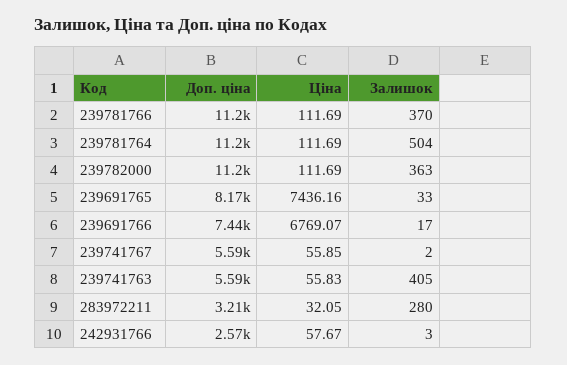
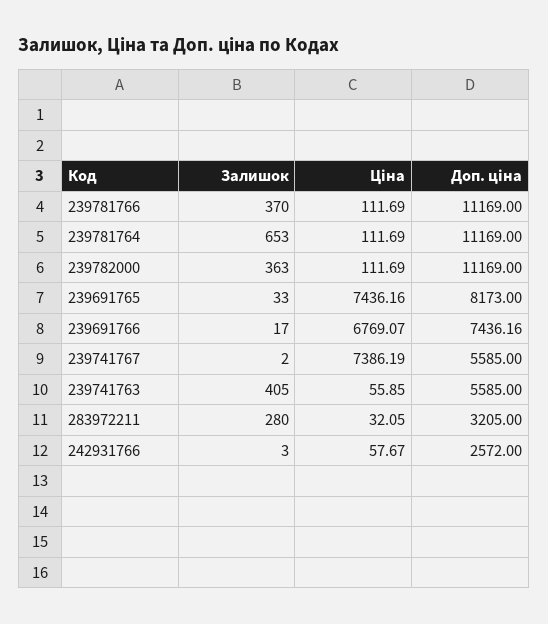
  {
    "Доп. ціна": {
      "239781766": 11169,
      "239781764": 11169,
      "239782000": 11169,
      "239691765": 8173,
      "239691766": 7436.16,
      "239741767": 5585,
      "239741763": 5585,
      "283972211": 3205,
      "242931766": 2572
    },
    "Ціна": {
      "239781766": 111.69,
      "239781764": 111.69,
      "239782000": 111.69,
      "239691765": 7436.16,
      "239691766": 6769.07,
-     "239741767": 55.85,
+     "239741767": 7386.19,
-     "239741763": 55.83,
+     "239741763": 55.85,
      "283972211": 32.05,
      "242931766": 57.67
    },
    "Залишок": {
      "239781766": 370,
-     "239781764": 504,
+     "239781764": 653,
      "239782000": 363,
      "239691765": 33,
      "239691766": 17,
      "239741767": 2,
      "239741763": 405,
      "283972211": 280,
      "242931766": 3
    }
  }

